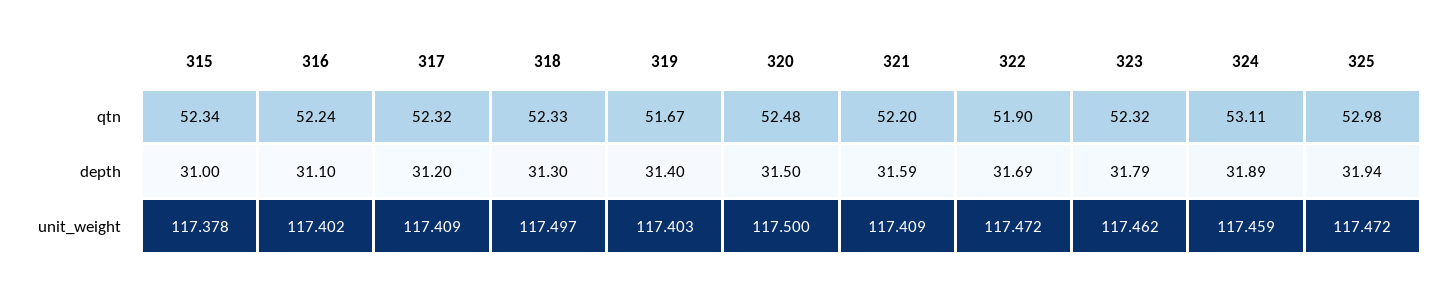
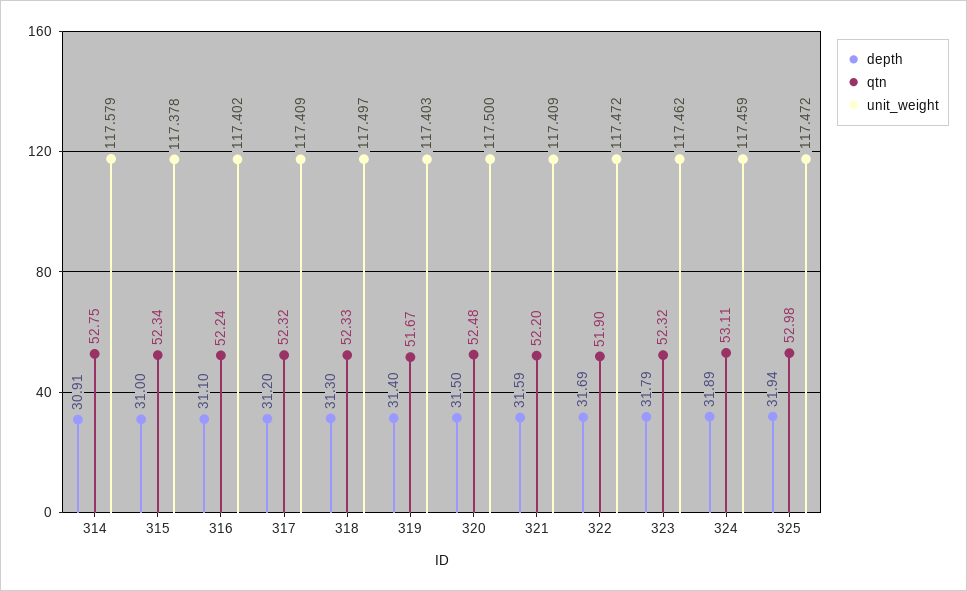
  {
    "qtn": {
      "315": 52.34,
      "316": 52.24,
      "317": 52.32,
      "318": 52.33,
      "319": 51.67,
      "320": 52.48,
      "321": 52.2,
      "322": 51.9,
      "323": 52.32,
      "324": 53.11,
-     "325": 52.98
+     "325": 52.98,
+     "314": 52.75
    },
    "depth": {
      "315": 31,
      "316": 31.1,
      "317": 31.2,
      "318": 31.3,
      "319": 31.4,
      "320": 31.5,
      "321": 31.59,
      "322": 31.69,
      "323": 31.79,
      "324": 31.89,
-     "325": 31.94
+     "325": 31.94,
+     "314": 30.91
    },
    "unit_weight": {
      "315": 117.378,
      "316": 117.402,
      "317": 117.409,
      "318": 117.497,
      "319": 117.403,
      "320": 117.5,
      "321": 117.409,
      "322": 117.472,
      "323": 117.462,
      "324": 117.459,
-     "325": 117.472
+     "325": 117.472,
+     "314": 117.579
    }
  }

